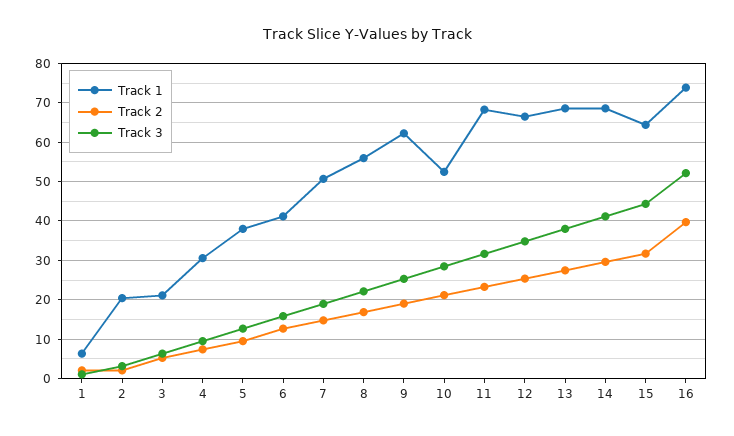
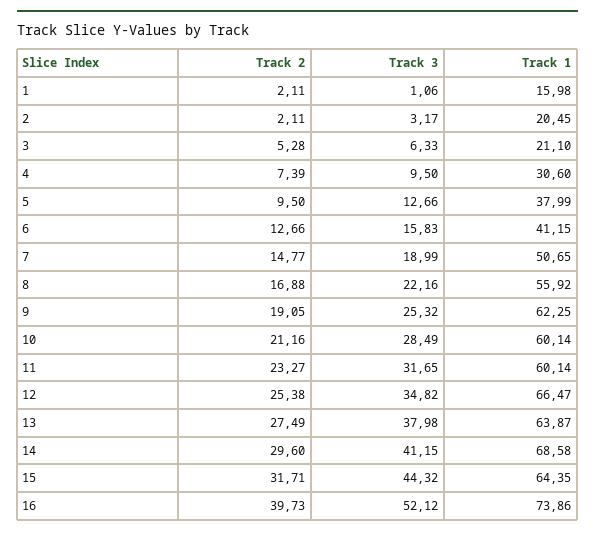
  {
    "Track 1": {
-     "1": 6,
+     "1": 15.98,
      "2": 20.45,
      "3": 21.1,
      "4": 30.6,
      "5": 37.99,
      "6": 41.15,
      "7": 50.65,
      "8": 55.92,
      "9": 62.25,
-     "10": 52,
+     "10": 60.14,
-     "11": 68,
+     "11": 60.14,
      "12": 66.47,
-     "13": 68,
+     "13": 63.87,
      "14": 68.58,
      "15": 64.35,
      "16": 73.86
    },
    "Track 2": {
      "1": 2.11,
      "2": 2.11,
      "3": 5.28,
      "4": 7.39,
      "5": 9.5,
      "6": 12.66,
      "7": 14.77,
      "8": 16.88,
      "9": 19.05,
      "10": 21.16,
      "11": 23.27,
      "12": 25.38,
      "13": 27.49,
      "14": 29.6,
      "15": 31.71,
      "16": 39.73
    },
    "Track 3": {
      "1": 1.06,
      "2": 3.17,
      "3": 6.33,
      "4": 9.5,
      "5": 12.66,
      "6": 15.83,
      "7": 18.99,
      "8": 22.16,
      "9": 25.32,
      "10": 28.49,
      "11": 31.65,
      "12": 34.82,
      "13": 37.98,
      "14": 41.15,
      "15": 44.32,
      "16": 52.12
    }
  }

